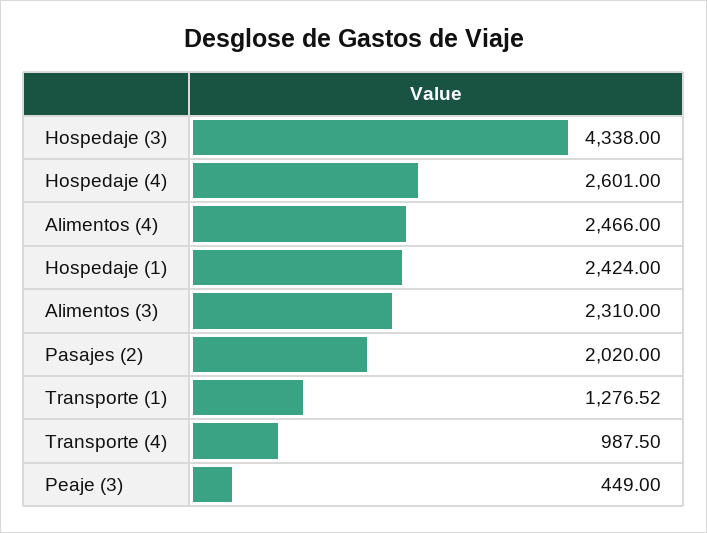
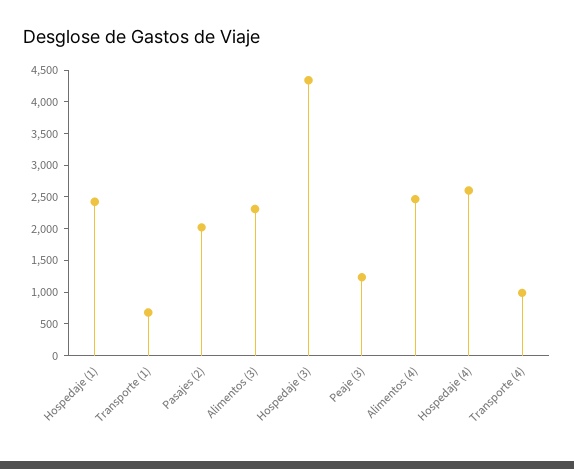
  {
    "Hospedaje (3)": 4338,
    "Hospedaje (4)": 2601,
    "Alimentos (4)": 2466,
    "Hospedaje (1)": 2424,
    "Alimentos (3)": 2310,
    "Pasajes (2)": 2020,
-   "Transporte (1)": 1276.52,
+   "Transporte (1)": 750,
    "Transporte (4)": 987.5,
-   "Peaje (3)": 449
+   "Peaje (3)": 1250
  }

